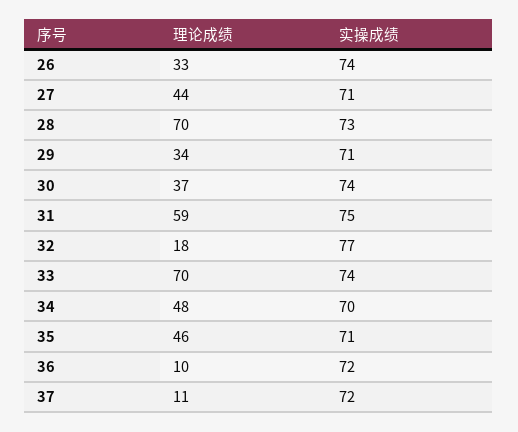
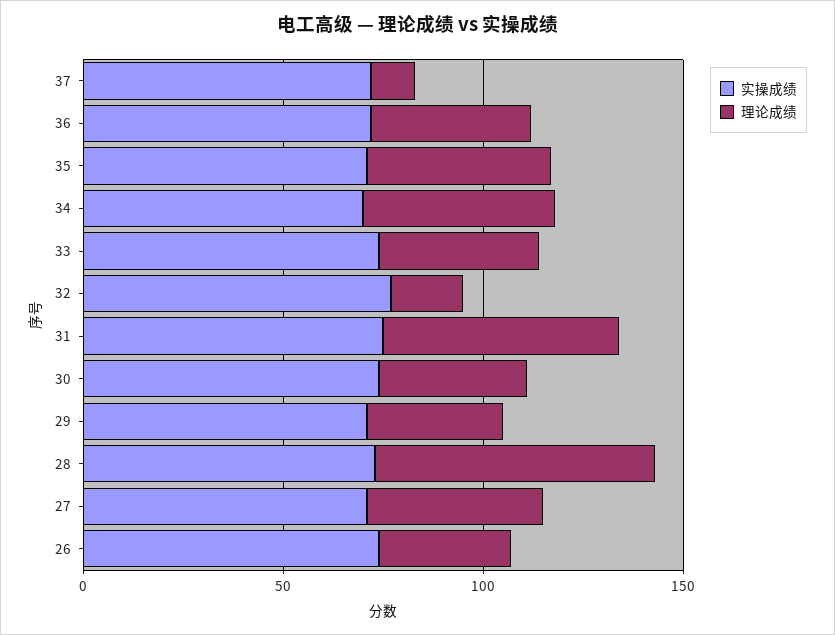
  {
    "理论成绩": {
      "26": 33,
      "27": 44,
      "28": 70,
      "29": 34,
      "30": 37,
      "31": 59,
      "32": 18,
-     "33": 70,
+     "33": 40,
      "34": 48,
      "35": 46,
-     "36": 10,
+     "36": 40,
      "37": 11
    },
    "实操成绩": {
      "26": 74,
      "27": 71,
      "28": 73,
      "29": 71,
      "30": 74,
      "31": 75,
      "32": 77,
      "33": 74,
      "34": 70,
      "35": 71,
      "36": 72,
      "37": 72
    }
  }

